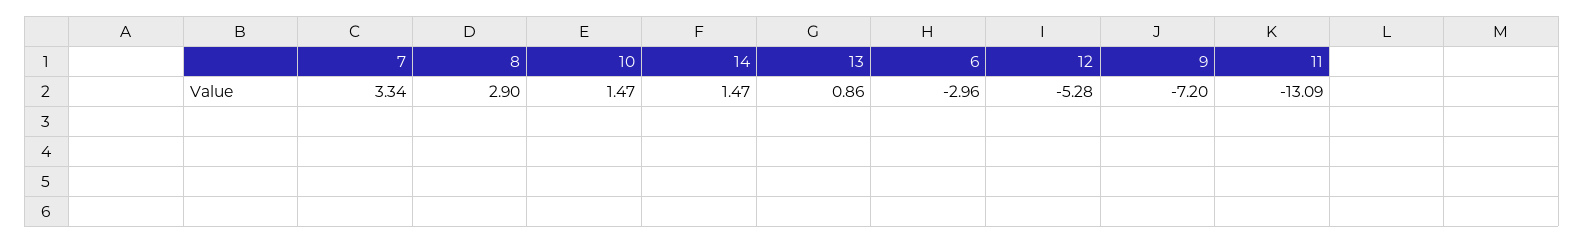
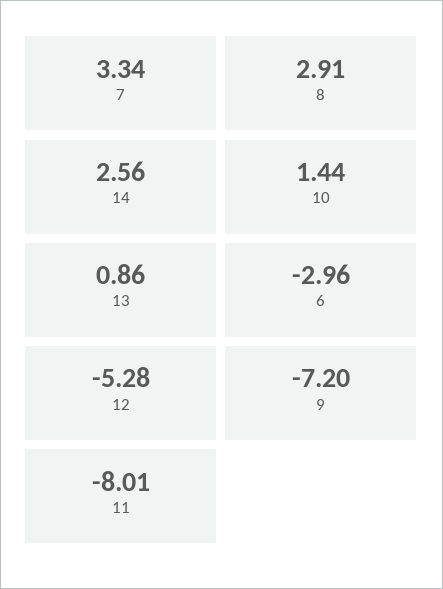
  {
    "7": 3.34,
-   "8": 2.9,
+   "8": 2.91,
-   "10": 1.47,
+   "10": 1.44,
-   "14": 1.47,
+   "14": 2.56,
    "13": 0.86,
    "6": -2.96,
    "12": -5.28,
    "9": -7.2,
-   "11": -13.09
+   "11": -8.01
  }

